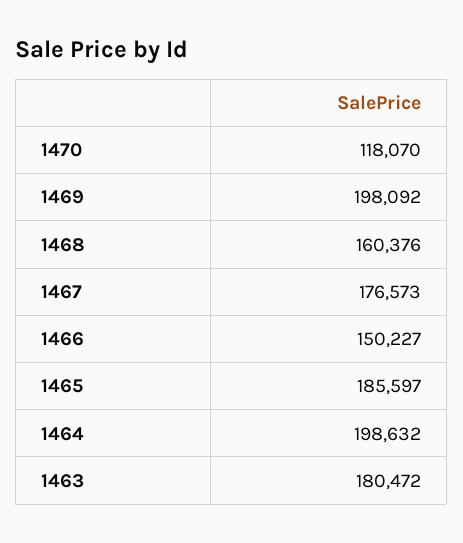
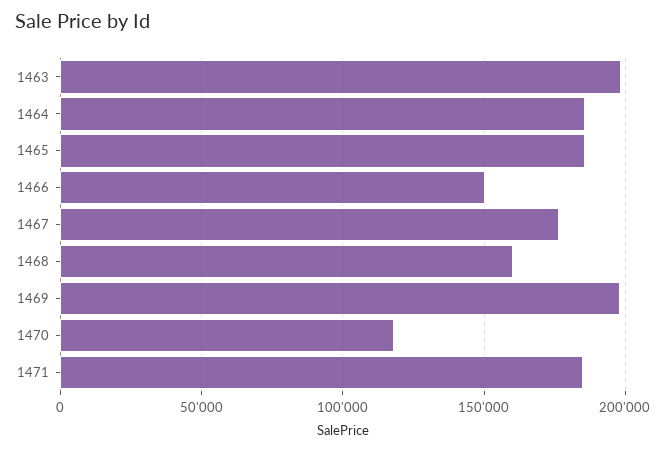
  {
    "1470": 118070,
    "1469": 198092,
    "1468": 160376,
    "1467": 176573,
    "1466": 150227,
    "1465": 185597,
-   "1464": 198632,
+   "1464": 185000,
-   "1463": 180472
+   "1463": 200000,
+   "1471": 185000
  }

